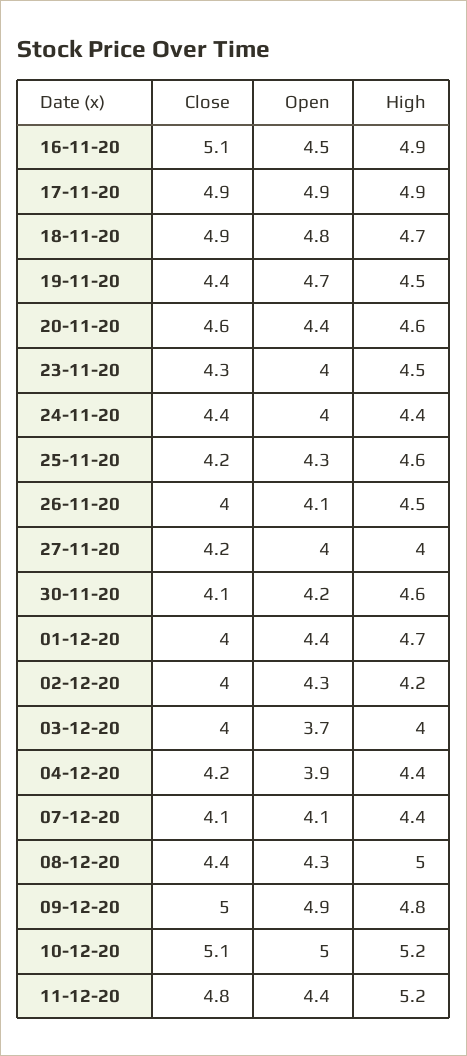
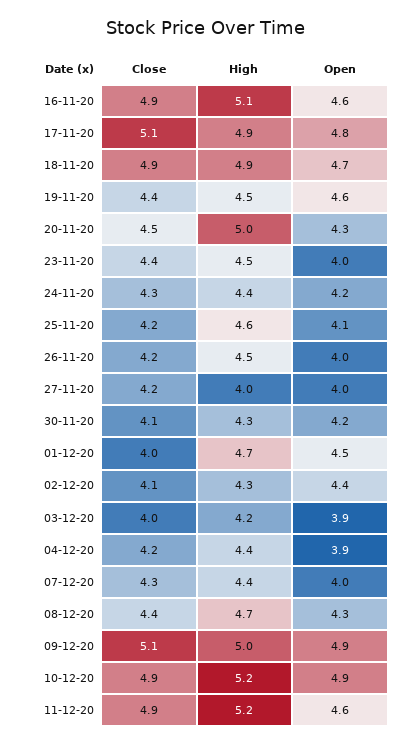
  {
    "Close": {
-     "16-11-20": 5.1,
+     "16-11-20": 4.9,
-     "17-11-20": 4.9,
+     "17-11-20": 5.1,
      "18-11-20": 4.9,
      "19-11-20": 4.4,
-     "20-11-20": 4.6,
+     "20-11-20": 4.5,
-     "23-11-20": 4.3,
+     "23-11-20": 4.4,
-     "24-11-20": 4.4,
+     "24-11-20": 4.3,
      "25-11-20": 4.2,
-     "26-11-20": 4,
+     "26-11-20": 4.2,
      "27-11-20": 4.2,
      "30-11-20": 4.1,
      "01-12-20": 4,
-     "02-12-20": 4,
+     "02-12-20": 4.1,
      "03-12-20": 4,
      "04-12-20": 4.2,
-     "07-12-20": 4.1,
+     "07-12-20": 4.3,
      "08-12-20": 4.4,
-     "09-12-20": 5,
+     "09-12-20": 5.1,
-     "10-12-20": 5.1,
+     "10-12-20": 4.9,
-     "11-12-20": 4.8
+     "11-12-20": 4.9
    },
    "Open": {
-     "16-11-20": 4.5,
+     "16-11-20": 4.6,
-     "17-11-20": 4.9,
+     "17-11-20": 4.8,
-     "18-11-20": 4.8,
+     "18-11-20": 4.7,
-     "19-11-20": 4.7,
+     "19-11-20": 4.6,
-     "20-11-20": 4.4,
+     "20-11-20": 4.3,
      "23-11-20": 4,
-     "24-11-20": 4,
+     "24-11-20": 4.2,
-     "25-11-20": 4.3,
+     "25-11-20": 4.1,
-     "26-11-20": 4.1,
+     "26-11-20": 4,
      "27-11-20": 4,
      "30-11-20": 4.2,
-     "01-12-20": 4.4,
+     "01-12-20": 4.5,
-     "02-12-20": 4.3,
+     "02-12-20": 4.4,
-     "03-12-20": 3.7,
+     "03-12-20": 3.9,
      "04-12-20": 3.9,
-     "07-12-20": 4.1,
+     "07-12-20": 4,
      "08-12-20": 4.3,
      "09-12-20": 4.9,
-     "10-12-20": 5,
+     "10-12-20": 4.9,
-     "11-12-20": 4.4
+     "11-12-20": 4.6
    },
    "High": {
-     "16-11-20": 4.9,
+     "16-11-20": 5.1,
      "17-11-20": 4.9,
-     "18-11-20": 4.7,
+     "18-11-20": 4.9,
      "19-11-20": 4.5,
-     "20-11-20": 4.6,
+     "20-11-20": 5,
      "23-11-20": 4.5,
      "24-11-20": 4.4,
      "25-11-20": 4.6,
      "26-11-20": 4.5,
      "27-11-20": 4,
-     "30-11-20": 4.6,
+     "30-11-20": 4.3,
      "01-12-20": 4.7,
-     "02-12-20": 4.2,
+     "02-12-20": 4.3,
-     "03-12-20": 4,
+     "03-12-20": 4.2,
      "04-12-20": 4.4,
      "07-12-20": 4.4,
-     "08-12-20": 5,
+     "08-12-20": 4.7,
-     "09-12-20": 4.8,
+     "09-12-20": 5,
      "10-12-20": 5.2,
      "11-12-20": 5.2
    }
  }

